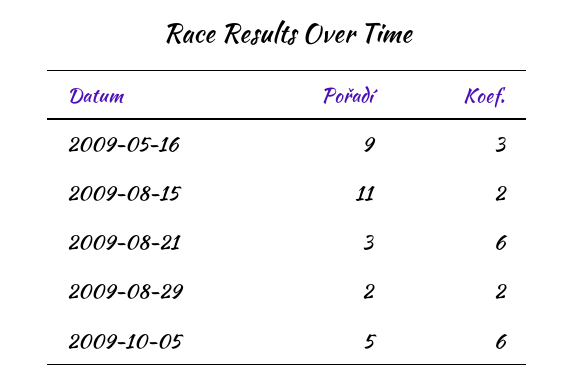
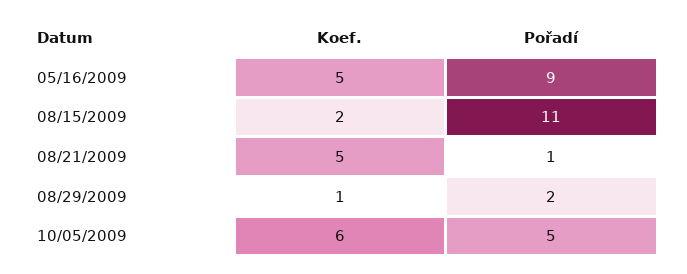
  {
    "Pořadí": {
      "2009-05-16": 9,
      "2009-08-15": 11,
-     "2009-08-21": 3,
+     "2009-08-21": 1,
      "2009-08-29": 2,
      "2009-10-05": 5
    },
    "Koef.": {
-     "2009-05-16": 3,
+     "2009-05-16": 5,
      "2009-08-15": 2,
-     "2009-08-21": 6,
+     "2009-08-21": 5,
-     "2009-08-29": 2,
+     "2009-08-29": 1,
      "2009-10-05": 6
    }
  }

